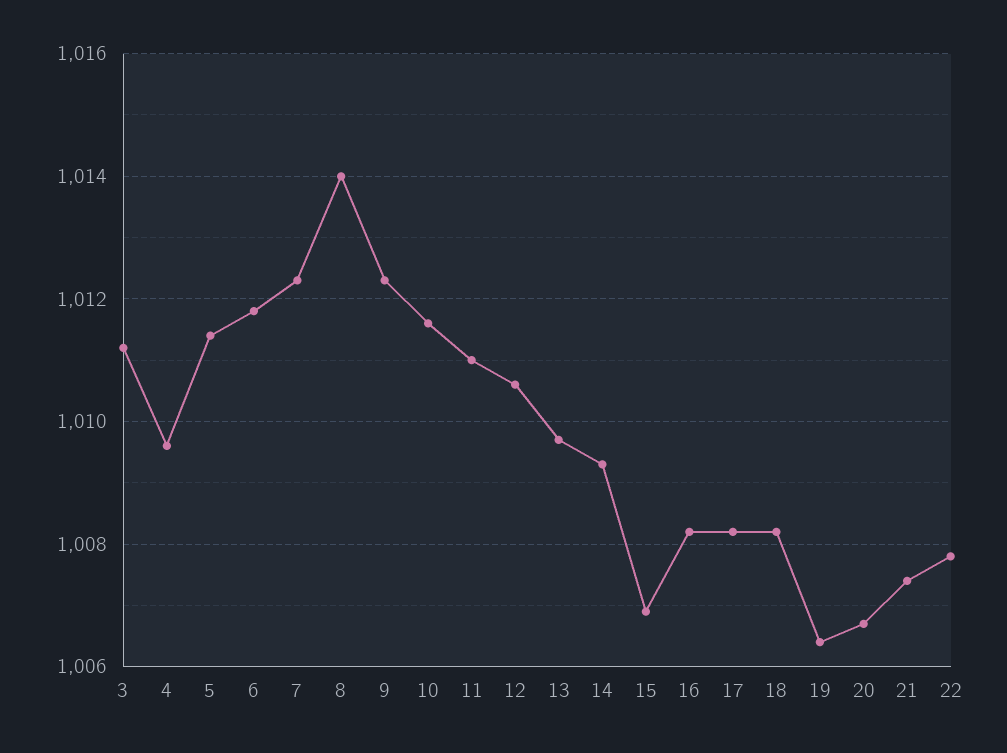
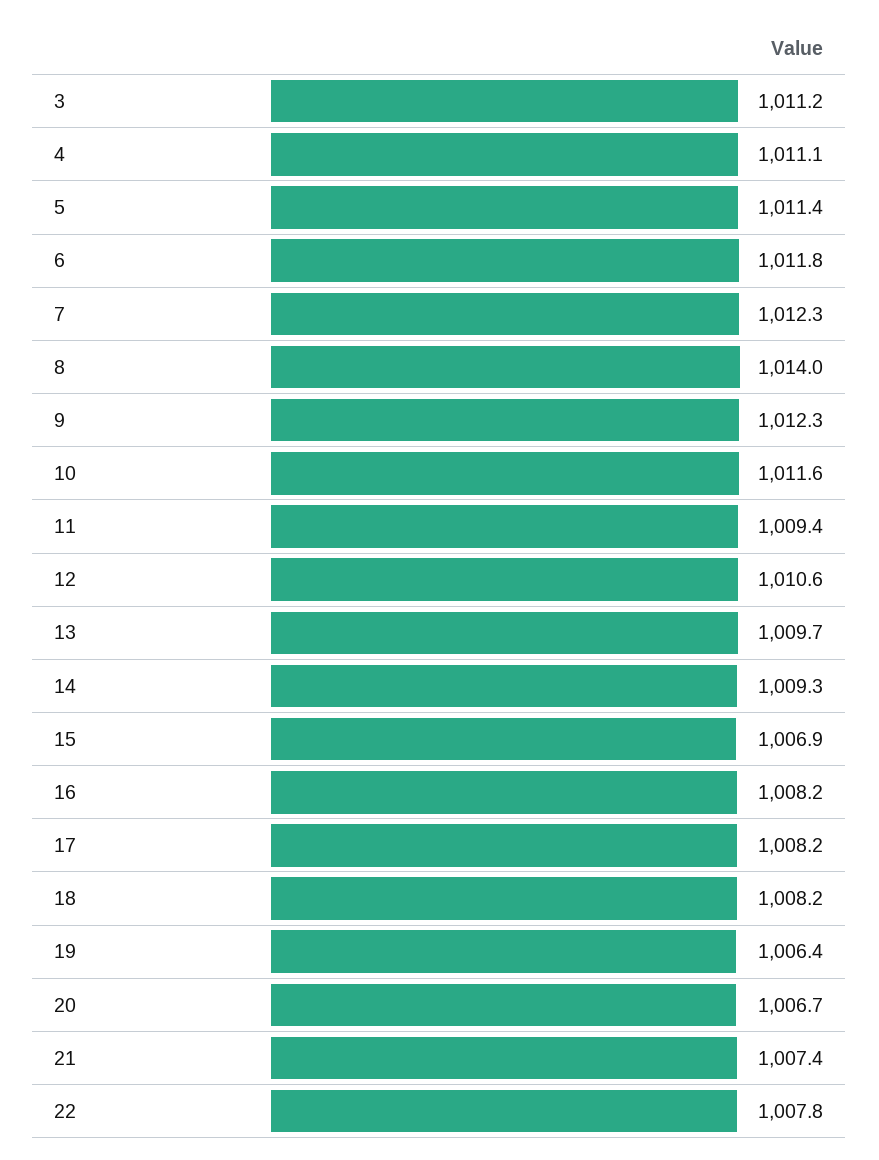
  {
    "3": 1011.2,
-   "4": 1009.5,
+   "4": 1011.1,
    "5": 1011.4,
    "6": 1011.8,
    "7": 1012.3,
    "8": 1014,
    "9": 1012.3,
    "10": 1011.6,
-   "11": 1011,
+   "11": 1009.4,
    "12": 1010.6,
    "13": 1009.7,
    "14": 1009.3,
    "15": 1006.9,
    "16": 1008.2,
    "17": 1008.2,
    "18": 1008.2,
    "19": 1006.4,
    "20": 1006.7,
    "21": 1007.4,
    "22": 1007.8
  }

